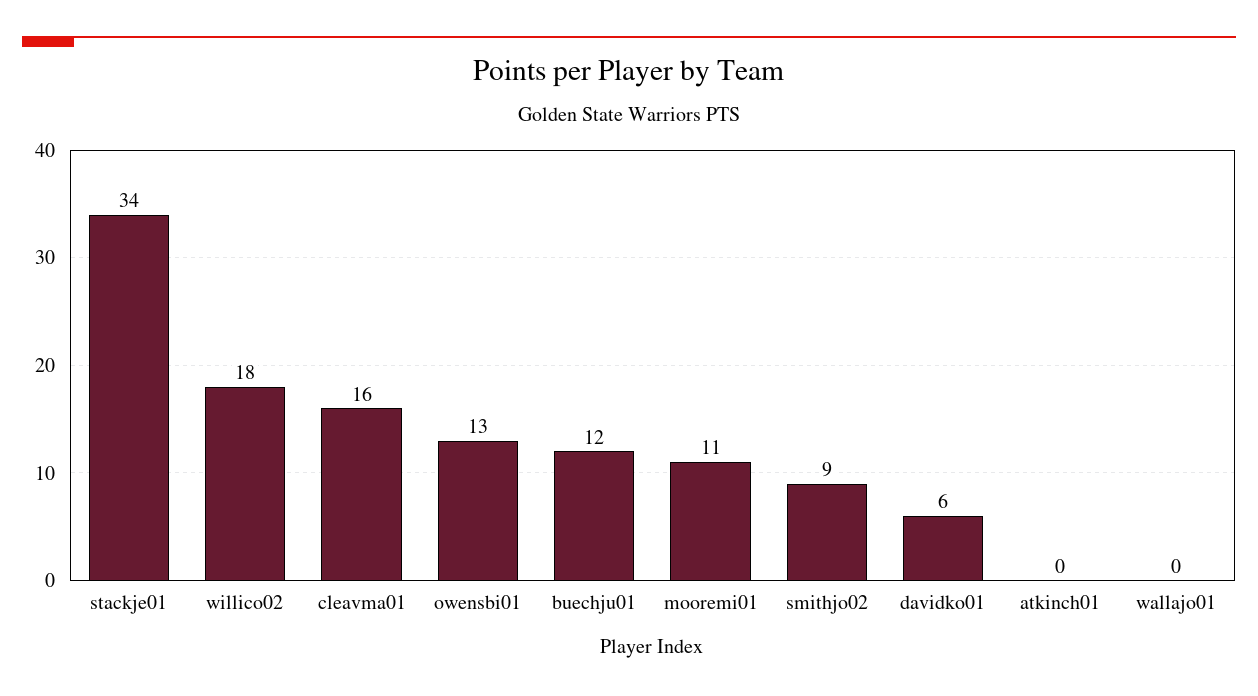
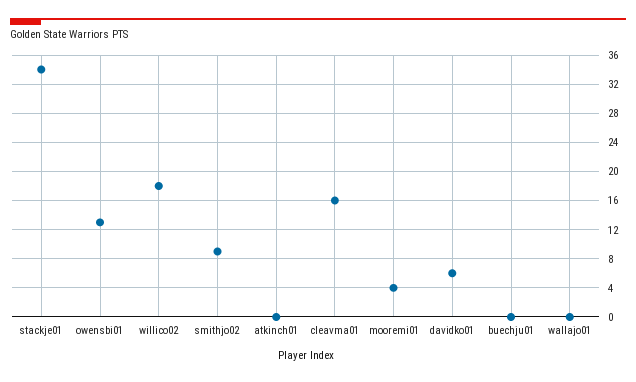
  {
    "stackje01": 34,
    "willico02": 18,
    "cleavma01": 16,
    "owensbi01": 13,
-   "buechju01": 12,
+   "buechju01": 0,
-   "mooremi01": 11,
+   "mooremi01": 4,
    "smithjo02": 9,
    "davidko01": 6,
    "atkinch01": 0,
    "wallajo01": 0
  }

